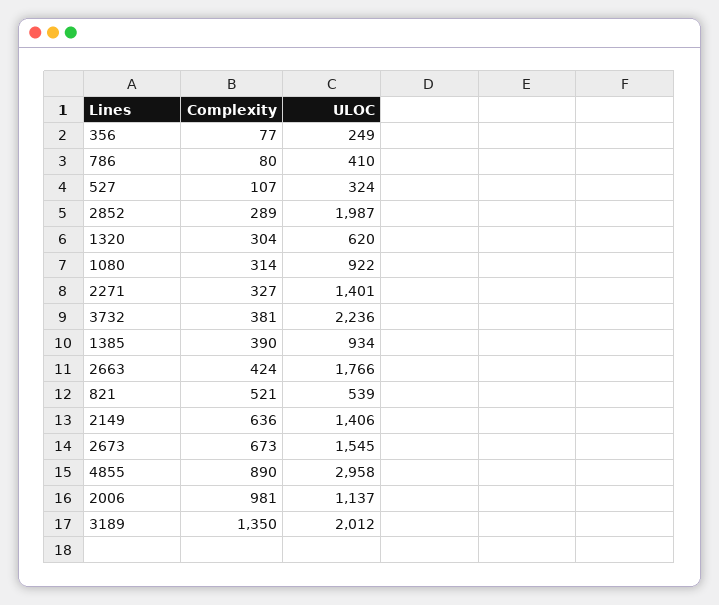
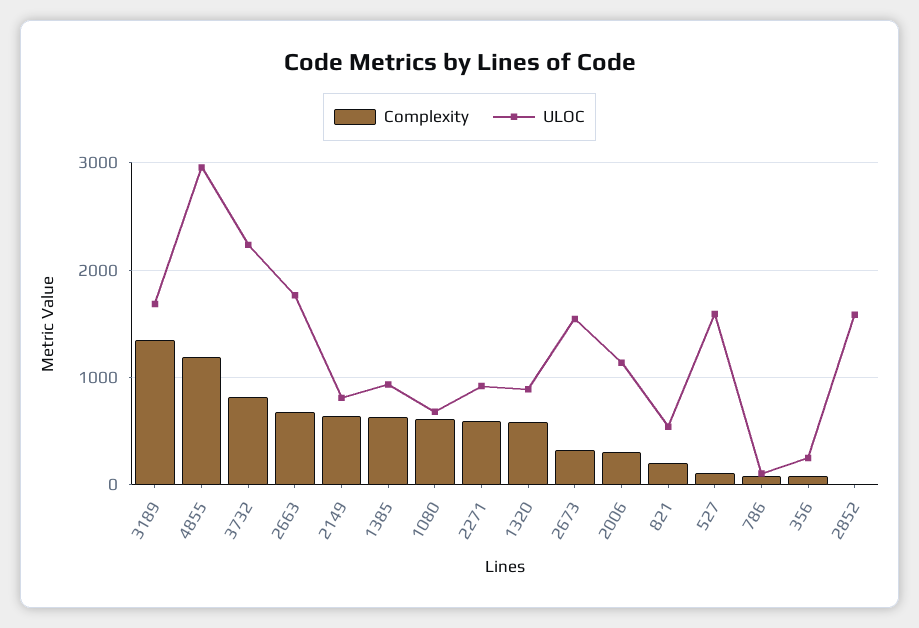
  {
    "Complexity": {
      "356": 77,
      "786": 80,
      "527": 107,
-     "2852": 289,
+     "2852": 0,
-     "1320": 304,
+     "1320": 600,
-     "1080": 314,
+     "1080": 600,
-     "2271": 327,
+     "2271": 600,
-     "3732": 381,
+     "3732": 800,
-     "1385": 390,
+     "1385": 600,
-     "2663": 424,
+     "2663": 700,
-     "821": 521,
+     "821": 200,
      "2149": 636,
-     "2673": 673,
+     "2673": 300,
-     "4855": 890,
+     "4855": 1200,
-     "2006": 981,
+     "2006": 300,
      "3189": 1350
    },
    "ULOC": {
      "356": 249,
-     "786": 410,
+     "786": 100,
-     "527": 324,
+     "527": 1600,
-     "2852": 1987,
+     "2852": 1600,
-     "1320": 620,
+     "1320": 900,
-     "1080": 922,
+     "1080": 700,
-     "2271": 1401,
+     "2271": 900,
      "3732": 2236,
      "1385": 934,
      "2663": 1766,
      "821": 539,
-     "2149": 1406,
+     "2149": 800,
      "2673": 1545,
      "4855": 2958,
      "2006": 1137,
-     "3189": 2012
+     "3189": 1700
    }
  }

